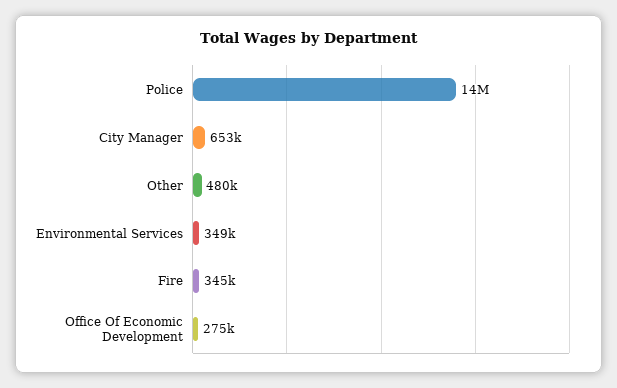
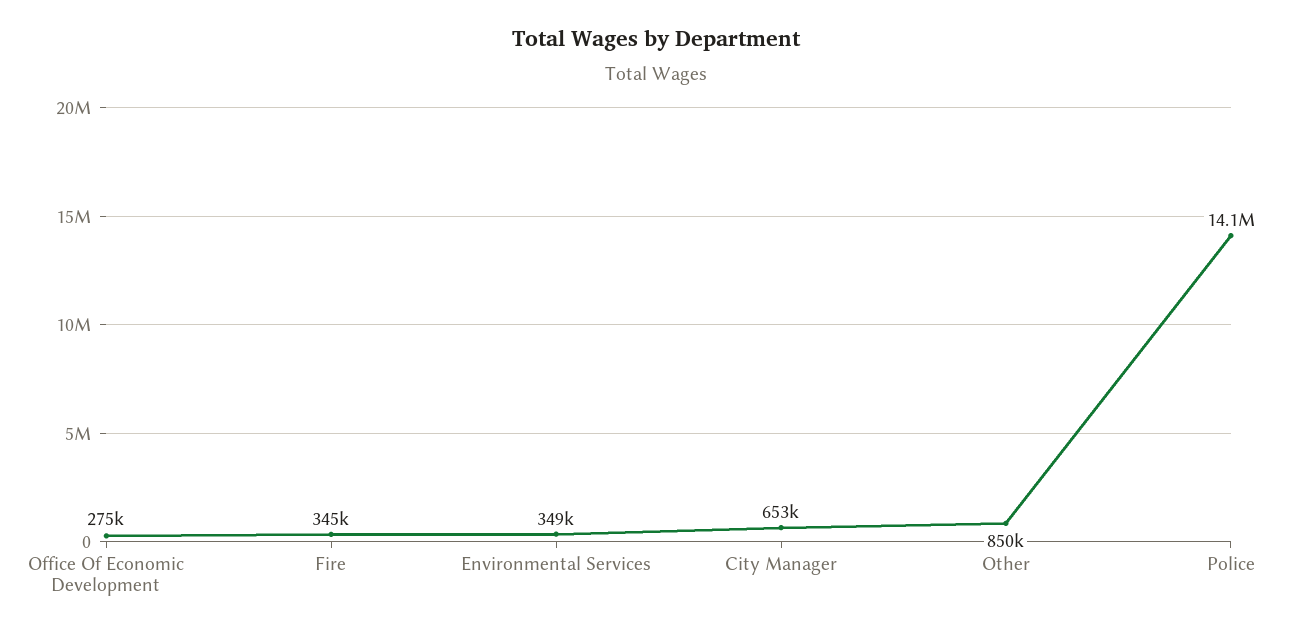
  {
    "Police": 14100000,
    "City Manager": 653000,
-   "Other": 480000,
+   "Other": 850000,
    "Environmental Services": 349000,
    "Fire": 345000,
    "Office Of Economic Development": 275000
  }

